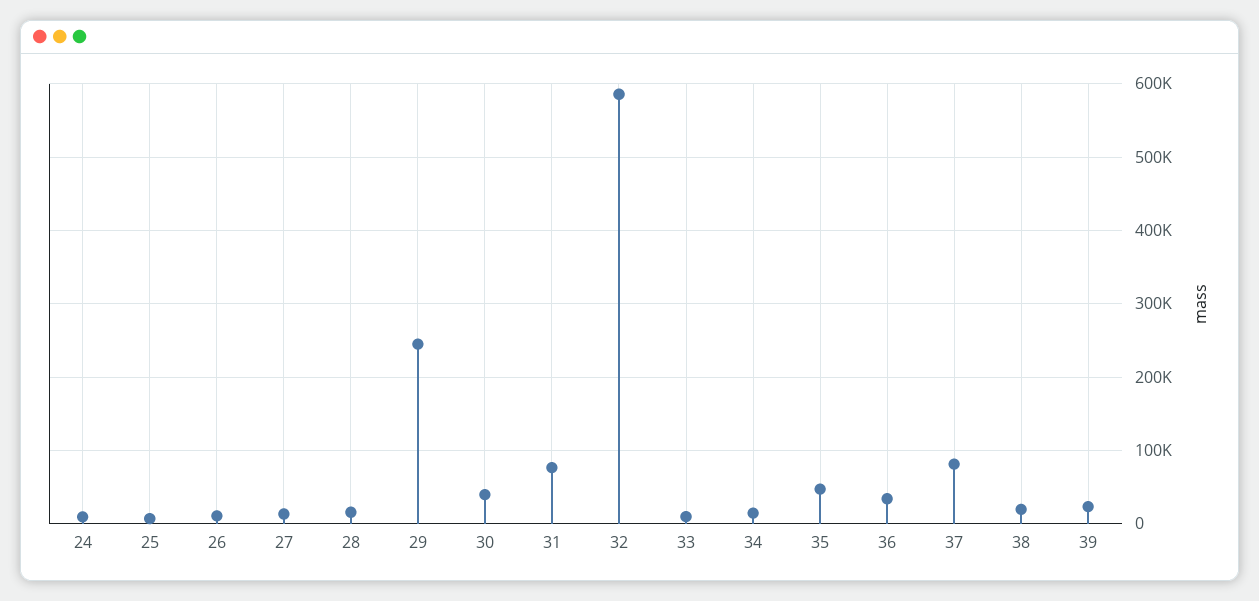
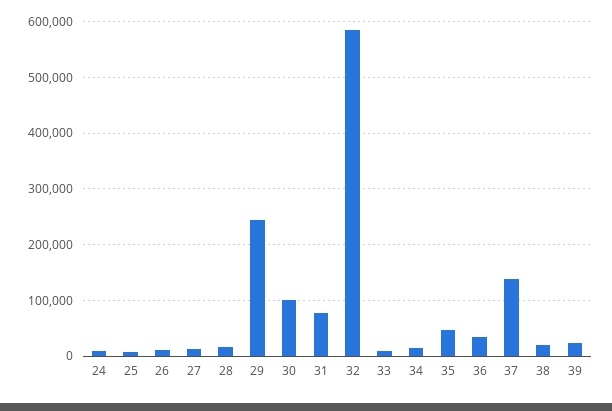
  {
    "24": 10000,
    "25": 10000,
    "26": 10000,
    "27": 10000,
    "28": 20000,
    "29": 250000,
-   "30": 40000,
+   "30": 100000,
    "31": 80000,
    "32": 590000,
    "33": 10000,
    "34": 10000,
    "35": 50000,
    "36": 30000,
-   "37": 80000,
+   "37": 140000,
    "38": 20000,
    "39": 20000
  }

